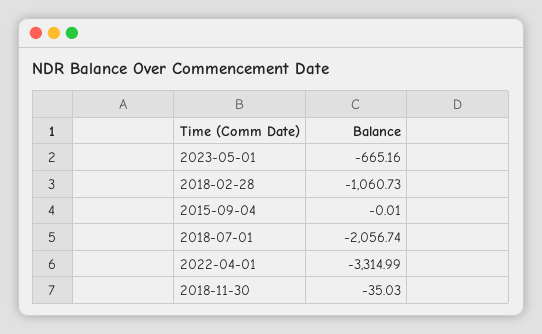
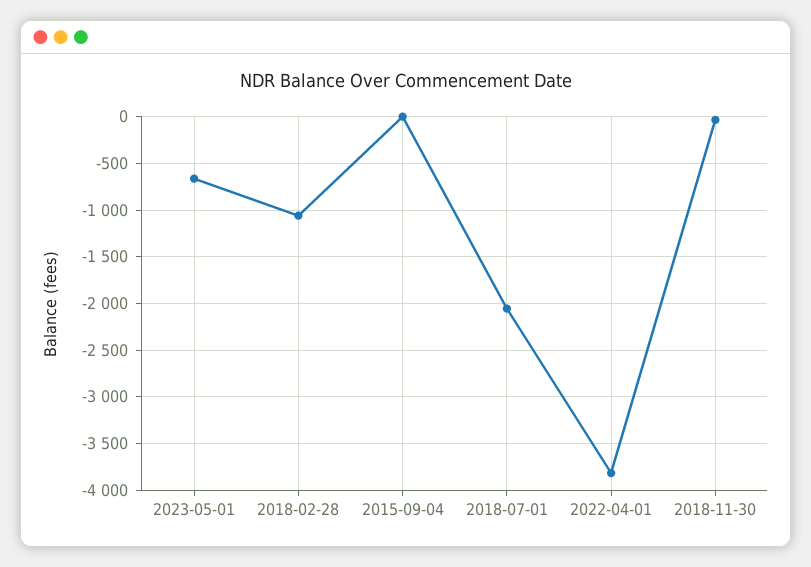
  {
    "2023-05-01": -665.16,
    "2018-02-28": -1060.73,
    "2015-09-04": -0.01,
    "2018-07-01": -2056.74,
-   "2022-04-01": -3314.99,
+   "2022-04-01": -3800,
    "2018-11-30": -35.03
  }

